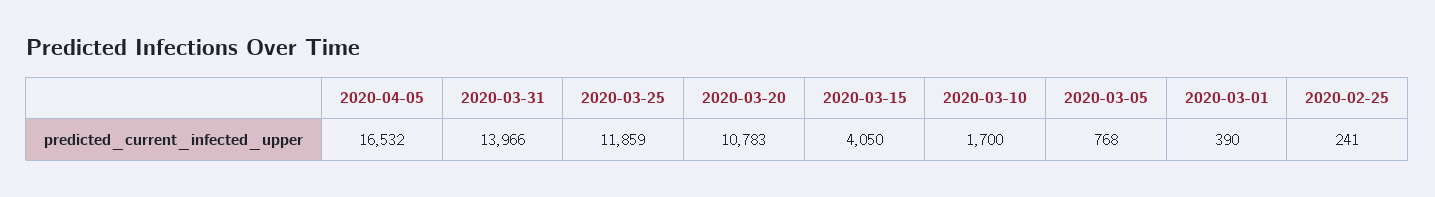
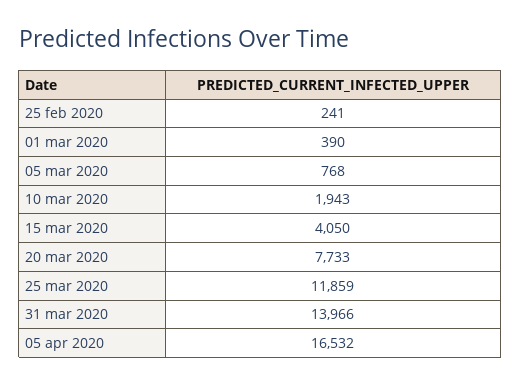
  {
    "2020-04-05": 16532,
    "2020-03-31": 13966,
    "2020-03-25": 11859,
-   "2020-03-20": 10783,
+   "2020-03-20": 7733,
    "2020-03-15": 4050,
-   "2020-03-10": 1700,
+   "2020-03-10": 1943,
    "2020-03-05": 768,
    "2020-03-01": 390,
    "2020-02-25": 241
  }

